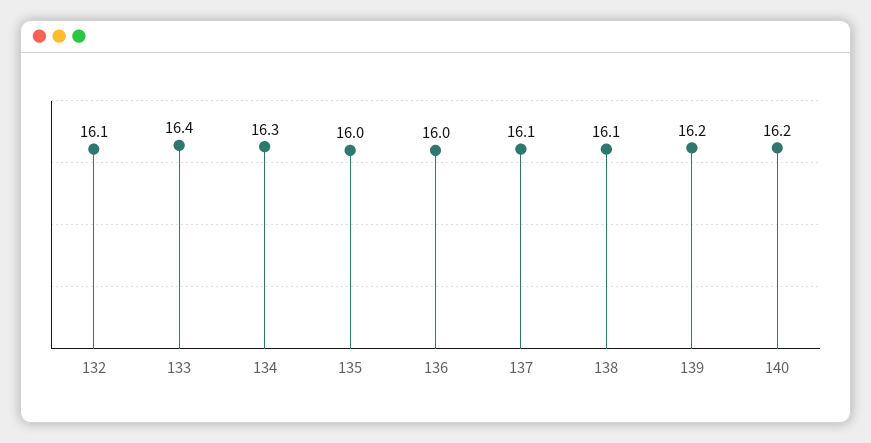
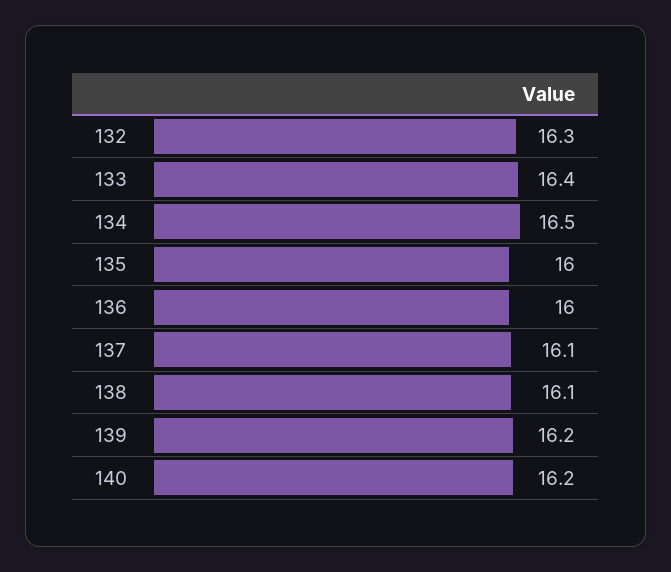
  {
-   "132": 16.1,
+   "132": 16.3,
    "133": 16.4,
-   "134": 16.3,
+   "134": 16.5,
    "135": 16,
    "136": 16,
    "137": 16.1,
    "138": 16.1,
    "139": 16.2,
    "140": 16.2
  }

